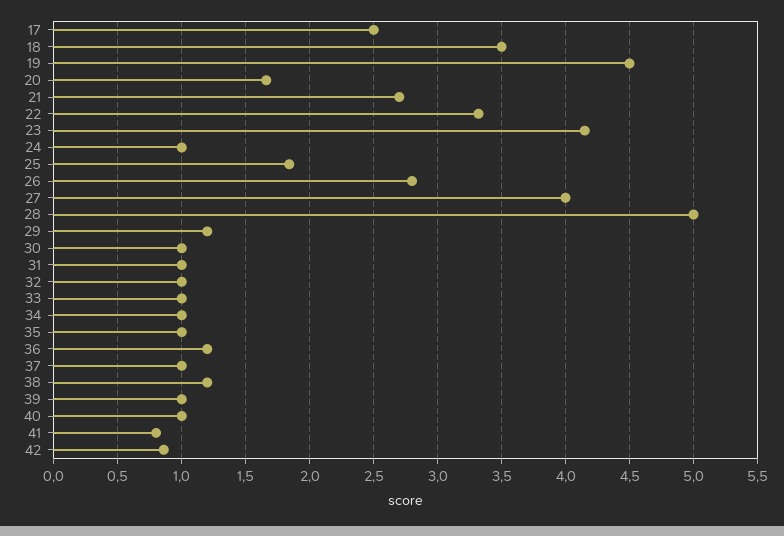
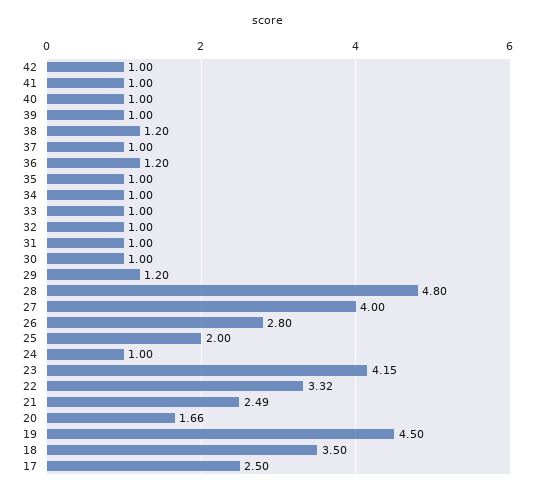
  {
    "17": 2.5,
    "18": 3.5,
    "19": 4.5,
    "20": 1.66,
-   "21": 2.7,
+   "21": 2.49,
    "22": 3.32,
    "23": 4.15,
    "24": 1,
-   "25": 1.85,
+   "25": 2,
    "26": 2.8,
    "27": 4,
-   "28": 5,
+   "28": 4.8,
    "29": 1.2,
    "30": 1,
    "31": 1,
    "32": 1,
    "33": 1,
    "34": 1,
    "35": 1,
    "36": 1.2,
    "37": 1,
    "38": 1.2,
    "39": 1,
    "40": 1,
-   "41": 0.8,
+   "41": 1,
-   "42": 0.85
+   "42": 1
  }

